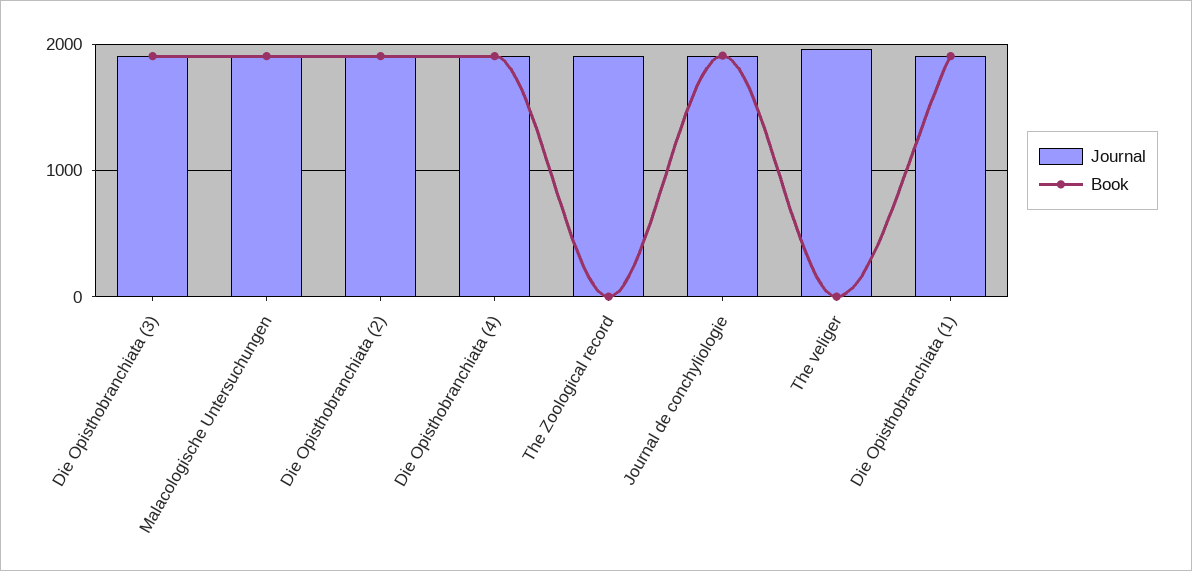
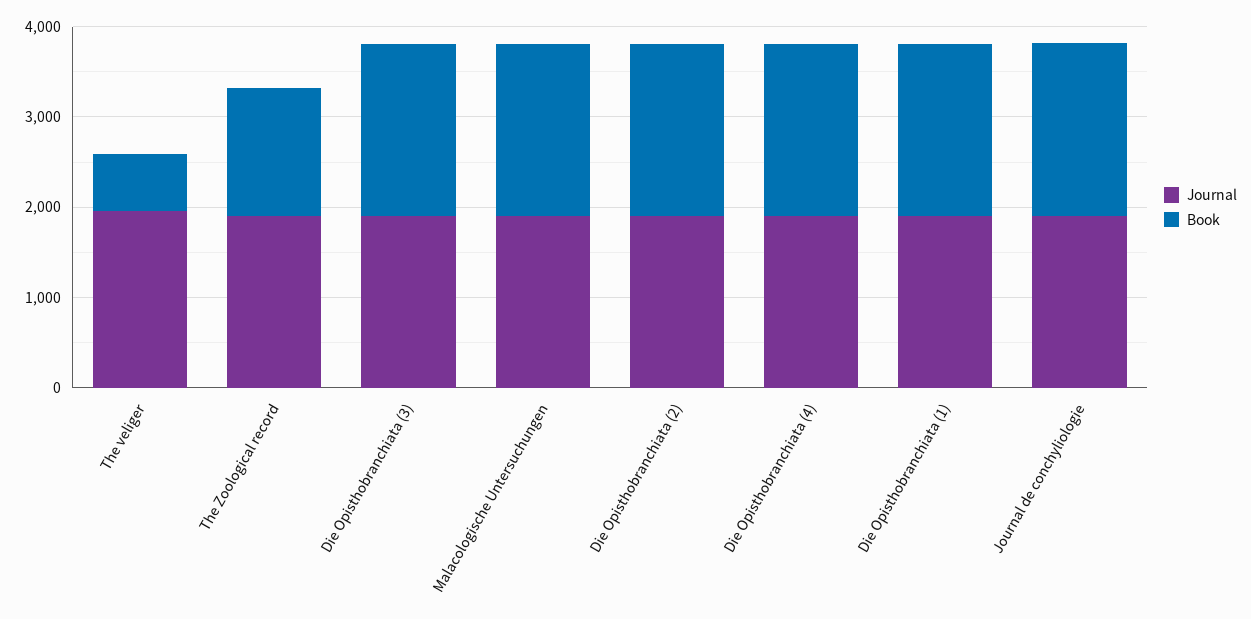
  {
    "Journal": {
      "Die Opisthobranchiata (3)": 1900,
      "Malacologische Untersuchungen": 1900,
      "Die Opisthobranchiata (2)": 1900,
      "Die Opisthobranchiata (4)": 1900,
      "The Zoological record": 1900,
      "Journal de conchyliologie": 1900,
      "The veliger": 2000,
      "Die Opisthobranchiata (1)": 1900
    },
    "Book": {
      "Die Opisthobranchiata (3)": 1900,
      "Malacologische Untersuchungen": 1900,
      "Die Opisthobranchiata (2)": 1900,
      "Die Opisthobranchiata (4)": 1900,
-     "The Zoological record": 0,
+     "The Zoological record": 1400,
      "Journal de conchyliologie": 1900,
-     "The veliger": 0,
+     "The veliger": 600,
      "Die Opisthobranchiata (1)": 1900
    }
  }

